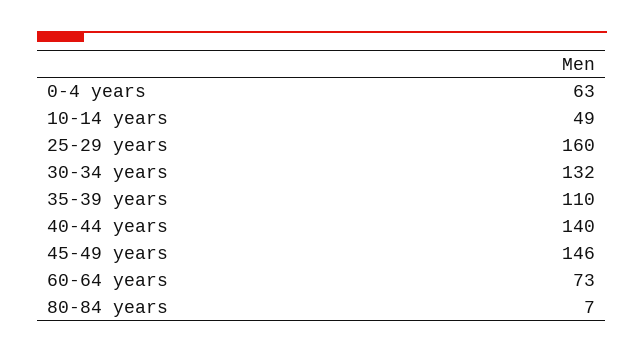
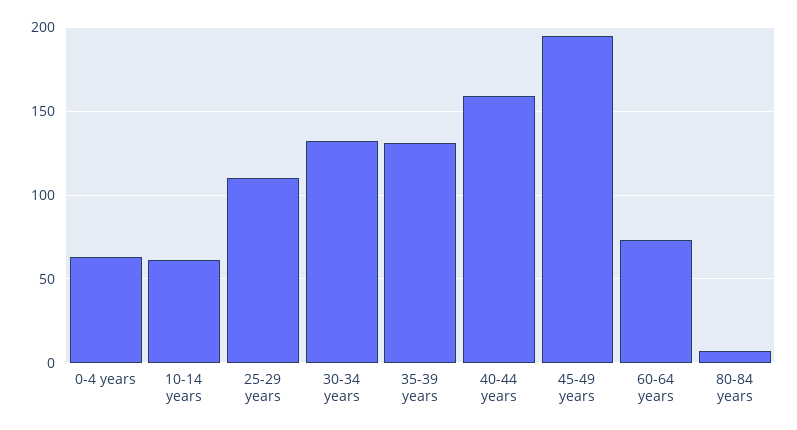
  {
    "0-4 years": 63,
-   "10-14 years": 49,
+   "10-14 years": 60,
-   "25-29 years": 160,
+   "25-29 years": 110,
    "30-34 years": 132,
-   "35-39 years": 110,
+   "35-39 years": 130,
-   "40-44 years": 140,
+   "40-44 years": 160,
-   "45-49 years": 146,
+   "45-49 years": 195,
    "60-64 years": 73,
    "80-84 years": 7
  }

